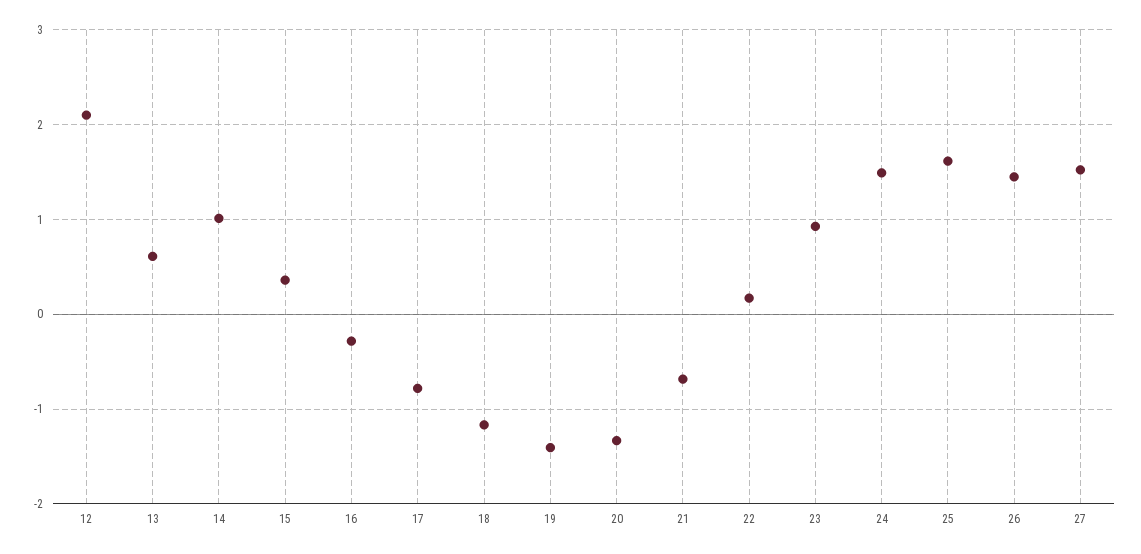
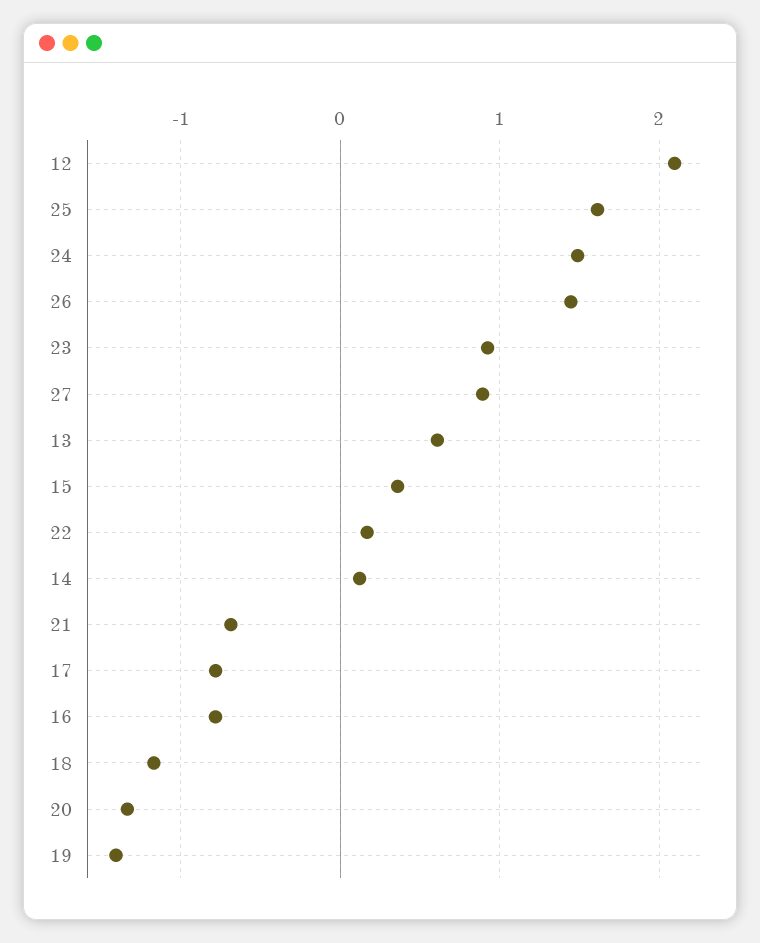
  {
    "12": 2.1,
    "13": 0.6,
-   "14": 1,
+   "14": 0.1,
    "15": 0.4,
-   "16": -0.3,
+   "16": -0.8,
    "17": -0.8,
    "18": -1.2,
    "19": -1.4,
    "20": -1.3,
    "21": -0.7,
    "22": 0.2,
    "23": 0.9,
    "24": 1.5,
    "25": 1.6,
    "26": 1.4,
-   "27": 1.5
+   "27": 0.9
  }

